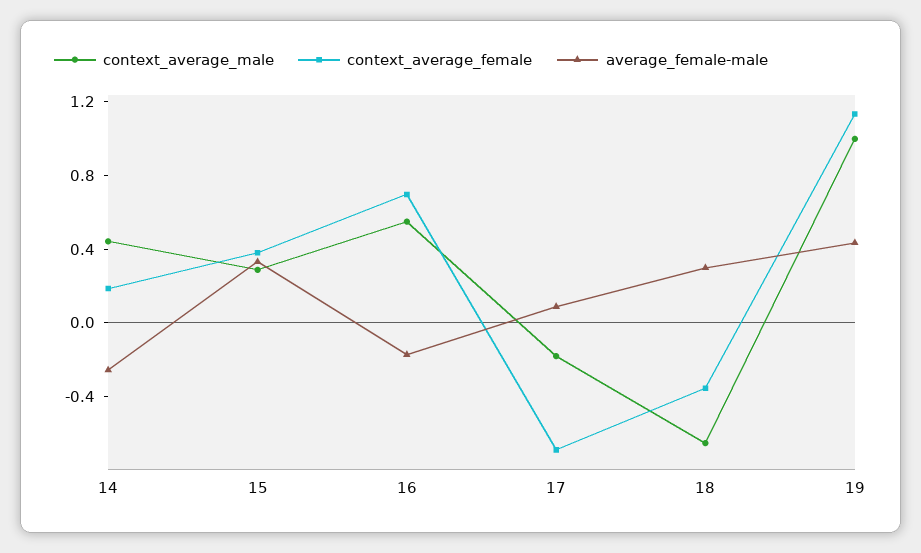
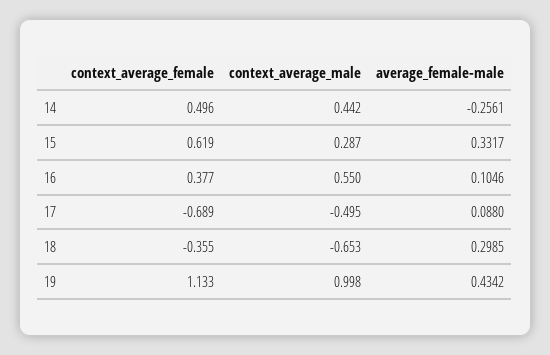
  {
    "context_average_male": {
      "14": 0.442,
      "15": 0.287,
      "16": 0.55,
-     "17": -0.2,
+     "17": -0.495,
      "18": -0.653,
      "19": 0.998
    },
    "context_average_female": {
-     "14": 0.2,
+     "14": 0.496,
-     "15": 0.4,
+     "15": 0.619,
-     "16": 0.7,
+     "16": 0.377,
      "17": -0.689,
      "18": -0.355,
      "19": 1.133
    },
    "average_female-male": {
      "14": -0.2561,
      "15": 0.3317,
-     "16": -0.2,
+     "16": 0.1046,
      "17": 0.088,
      "18": 0.2985,
      "19": 0.4342
    }
  }

